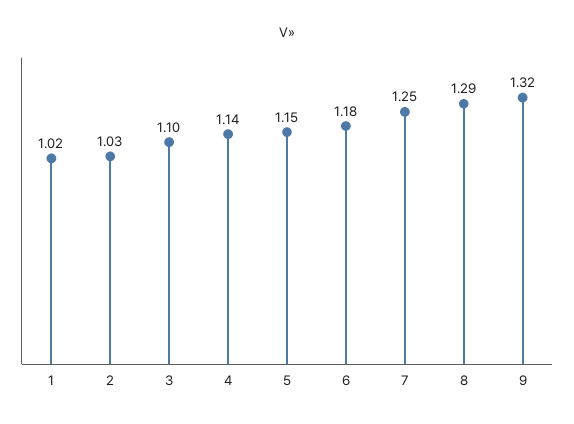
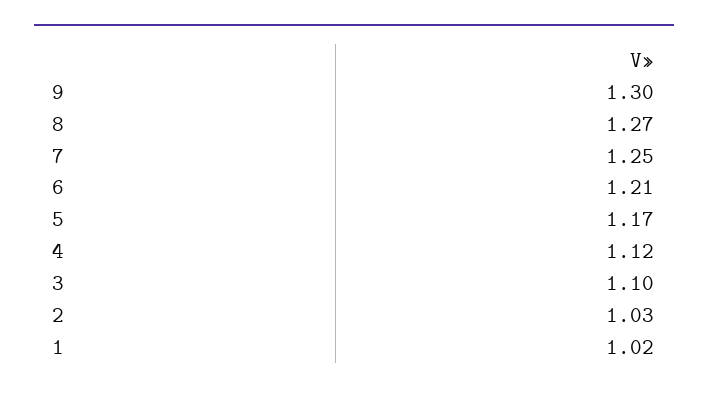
  {
    "1": 1.02,
    "2": 1.03,
    "3": 1.1,
-   "4": 1.14,
+   "4": 1.12,
-   "5": 1.15,
+   "5": 1.17,
-   "6": 1.18,
+   "6": 1.21,
    "7": 1.25,
-   "8": 1.29,
+   "8": 1.27,
-   "9": 1.32
+   "9": 1.3
  }

